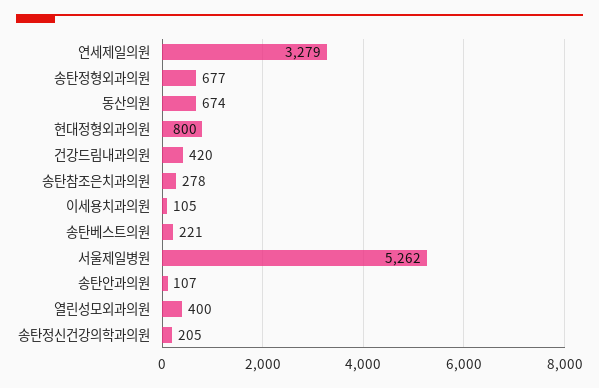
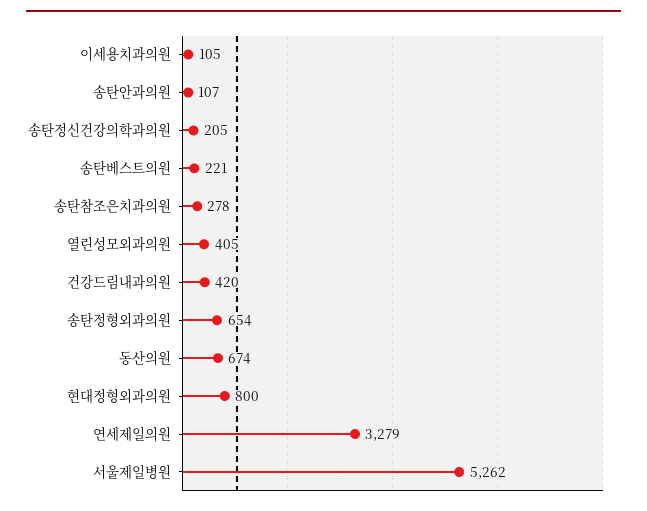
  {
    "연세제일의원": 3279,
-   "송탄정형외과의원": 677,
+   "송탄정형외과의원": 654,
    "동산의원": 674,
    "현대정형외과의원": 800,
    "건강드림내과의원": 420,
    "송탄참조은치과의원": 278,
    "이세용치과의원": 105,
    "송탄베스트의원": 221,
    "서울제일병원": 5262,
    "송탄안과의원": 107,
-   "열린성모외과의원": 400,
+   "열린성모외과의원": 405,
    "송탄정신건강의학과의원": 205
  }

